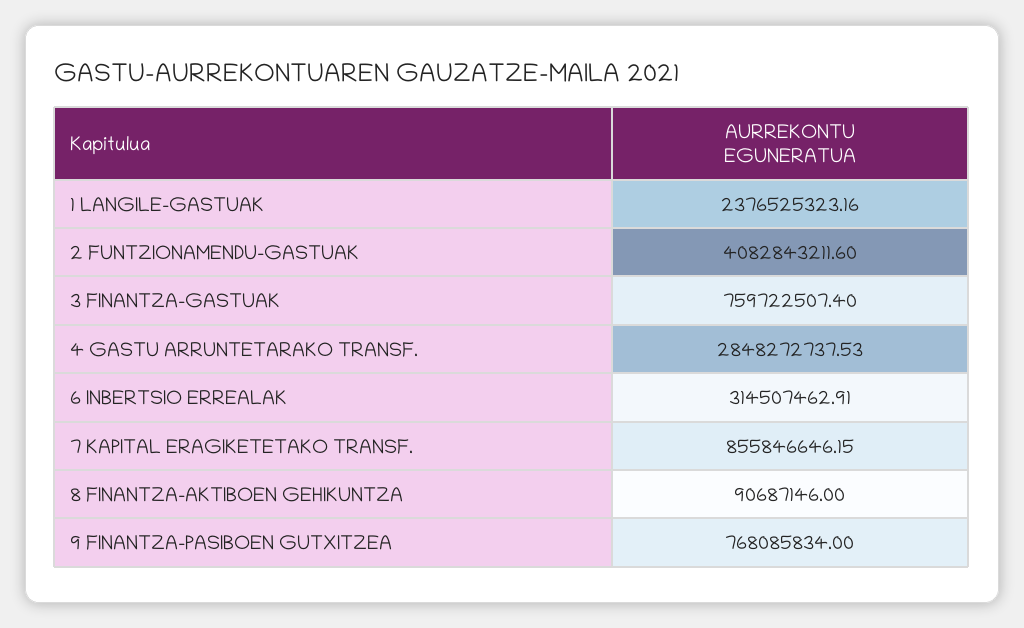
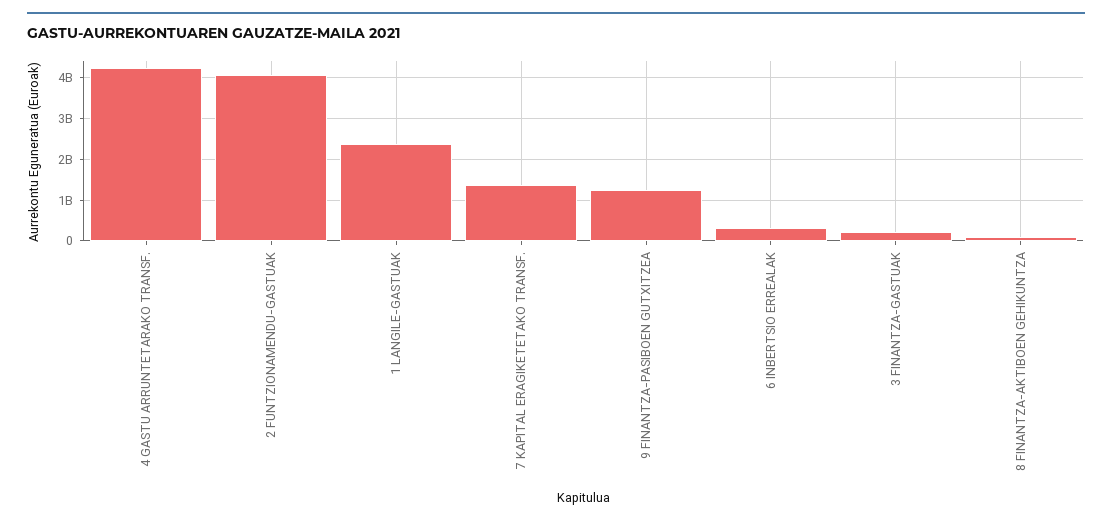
  {
    "1 LANGILE-GASTUAK": 2376525323.16,
    "2 FUNTZIONAMENDU-GASTUAK": 4082843211.6,
-   "3 FINANTZA-GASTUAK": 759722507.4,
+   "3 FINANTZA-GASTUAK": 200000000,
-   "4 GASTU ARRUNTETARAKO TRANSF.": 2848272737.53,
+   "4 GASTU ARRUNTETARAKO TRANSF.": 4200000000,
    "6 INBERTSIO ERREALAK": 314507462.91,
-   "7 KAPITAL ERAGIKETETAKO TRANSF.": 855846646.15,
+   "7 KAPITAL ERAGIKETETAKO TRANSF.": 1400000000,
    "8 FINANTZA-AKTIBOEN GEHIKUNTZA": 90687146,
-   "9 FINANTZA-PASIBOEN GUTXITZEA": 768085834
+   "9 FINANTZA-PASIBOEN GUTXITZEA": 1200000000
  }

